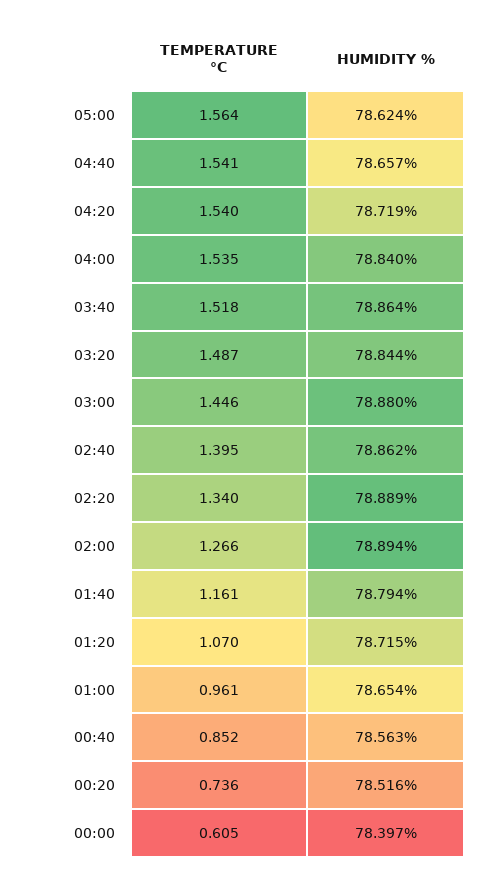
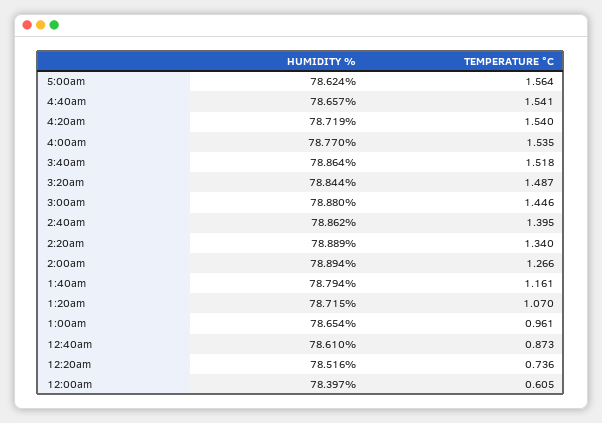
  {
    "TEMPERATURE °C": {
      "05:00": 1.564,
      "04:40": 1.541,
      "04:20": 1.54,
      "04:00": 1.535,
      "03:40": 1.518,
      "03:20": 1.487,
      "03:00": 1.446,
      "02:40": 1.395,
      "02:20": 1.34,
      "02:00": 1.266,
      "01:40": 1.161,
      "01:20": 1.07,
      "01:00": 0.961,
-     "00:40": 0.852,
+     "00:40": 0.873,
      "00:20": 0.736,
      "00:00": 0.605
    },
    "HUMIDITY %": {
      "05:00": 78.624,
      "04:40": 78.657,
      "04:20": 78.719,
-     "04:00": 78.84,
+     "04:00": 78.77,
      "03:40": 78.864,
      "03:20": 78.844,
      "03:00": 78.88,
      "02:40": 78.862,
      "02:20": 78.889,
      "02:00": 78.894,
      "01:40": 78.794,
      "01:20": 78.715,
      "01:00": 78.654,
-     "00:40": 78.563,
+     "00:40": 78.61,
      "00:20": 78.516,
      "00:00": 78.397
    }
  }

